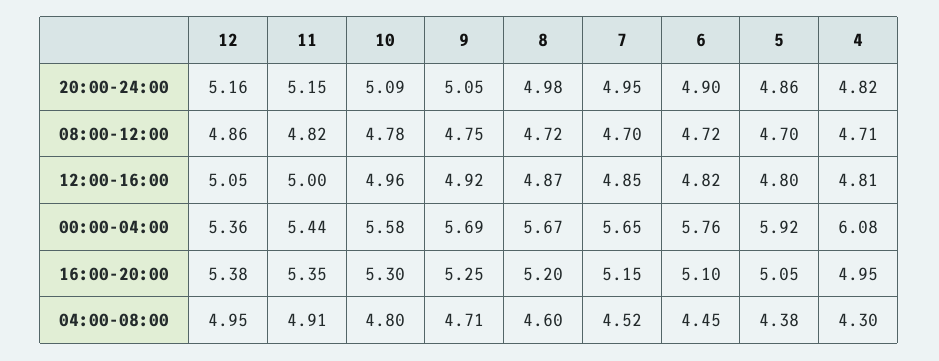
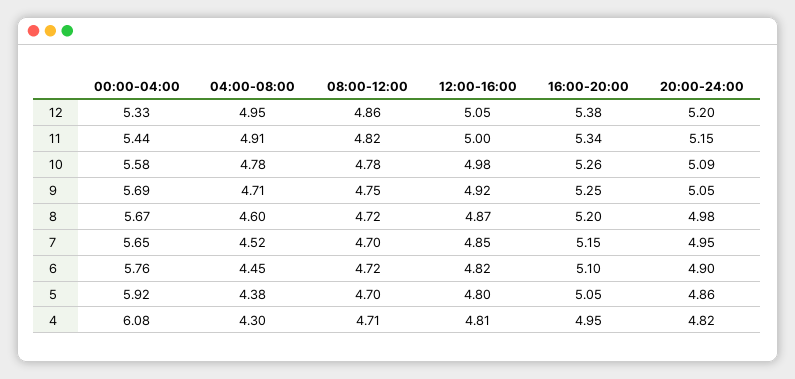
  {
    "12": {
-     "20:00-24:00": 5.16,
+     "20:00-24:00": 5.2,
      "08:00-12:00": 4.86,
      "12:00-16:00": 5.05,
-     "00:00-04:00": 5.36,
+     "00:00-04:00": 5.33,
      "16:00-20:00": 5.38,
      "04:00-08:00": 4.95
    },
    "11": {
      "20:00-24:00": 5.15,
      "08:00-12:00": 4.82,
      "12:00-16:00": 5,
      "00:00-04:00": 5.44,
-     "16:00-20:00": 5.35,
+     "16:00-20:00": 5.34,
      "04:00-08:00": 4.91
    },
    "10": {
      "20:00-24:00": 5.09,
      "08:00-12:00": 4.78,
-     "12:00-16:00": 4.96,
+     "12:00-16:00": 4.98,
      "00:00-04:00": 5.58,
-     "16:00-20:00": 5.3,
+     "16:00-20:00": 5.26,
-     "04:00-08:00": 4.8
+     "04:00-08:00": 4.78
    },
    "9": {
      "20:00-24:00": 5.05,
      "08:00-12:00": 4.75,
      "12:00-16:00": 4.92,
      "00:00-04:00": 5.69,
      "16:00-20:00": 5.25,
      "04:00-08:00": 4.71
    },
    "8": {
      "20:00-24:00": 4.98,
      "08:00-12:00": 4.72,
      "12:00-16:00": 4.87,
      "00:00-04:00": 5.67,
      "16:00-20:00": 5.2,
      "04:00-08:00": 4.6
    },
    "7": {
      "20:00-24:00": 4.95,
      "08:00-12:00": 4.7,
      "12:00-16:00": 4.85,
      "00:00-04:00": 5.65,
      "16:00-20:00": 5.15,
      "04:00-08:00": 4.52
    },
    "6": {
      "20:00-24:00": 4.9,
      "08:00-12:00": 4.72,
      "12:00-16:00": 4.82,
      "00:00-04:00": 5.76,
      "16:00-20:00": 5.1,
      "04:00-08:00": 4.45
    },
    "5": {
      "20:00-24:00": 4.86,
      "08:00-12:00": 4.7,
      "12:00-16:00": 4.8,
      "00:00-04:00": 5.92,
      "16:00-20:00": 5.05,
      "04:00-08:00": 4.38
    },
    "4": {
      "20:00-24:00": 4.82,
      "08:00-12:00": 4.71,
      "12:00-16:00": 4.81,
      "00:00-04:00": 6.08,
      "16:00-20:00": 4.95,
      "04:00-08:00": 4.3
    }
  }

